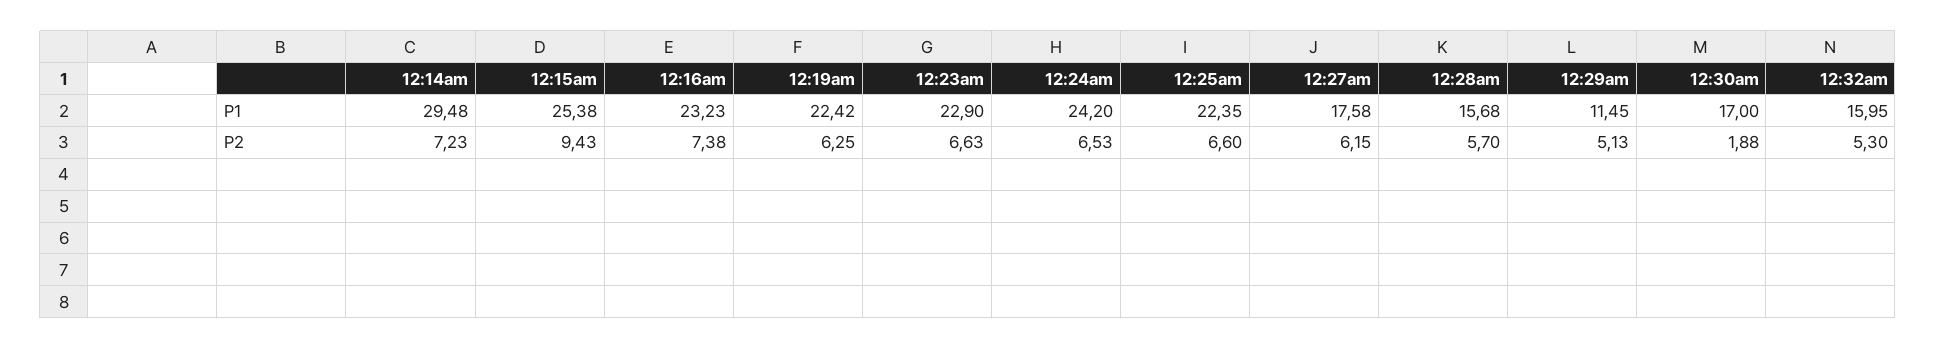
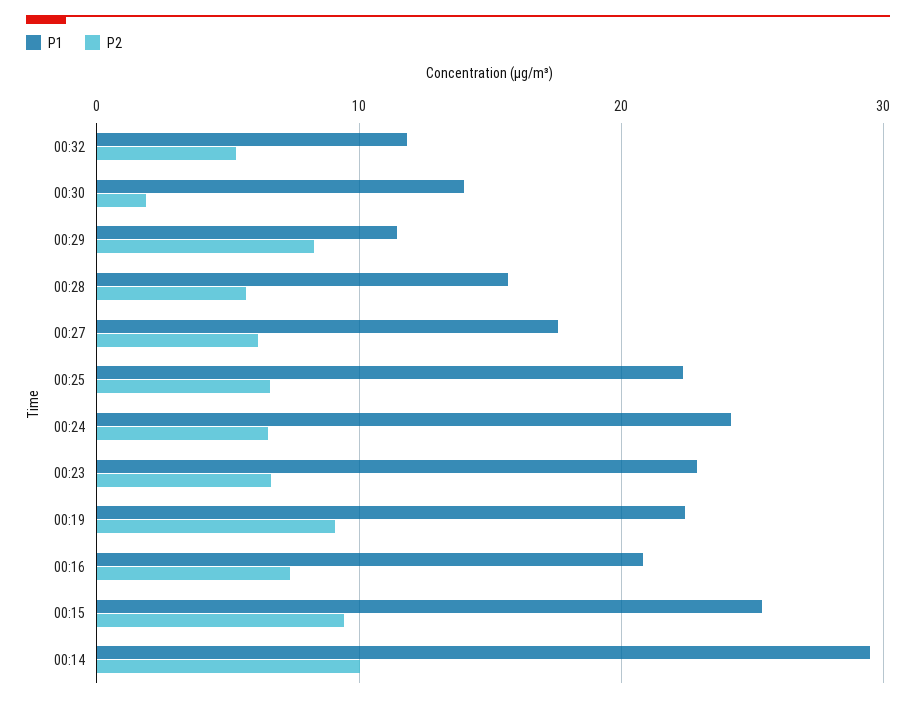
  {
    "P1": {
      "12:14am": 29.48,
      "12:15am": 25.38,
-     "12:16am": 23.23,
+     "12:16am": 21,
      "12:19am": 22.42,
      "12:23am": 22.9,
      "12:24am": 24.2,
      "12:25am": 22.35,
      "12:27am": 17.58,
      "12:28am": 15.68,
      "12:29am": 11.45,
-     "12:30am": 17,
+     "12:30am": 14,
-     "12:32am": 15.95
+     "12:32am": 12
    },
    "P2": {
-     "12:14am": 7.23,
+     "12:14am": 10,
      "12:15am": 9.43,
      "12:16am": 7.38,
-     "12:19am": 6.25,
+     "12:19am": 9,
      "12:23am": 6.63,
      "12:24am": 6.53,
      "12:25am": 6.6,
      "12:27am": 6.15,
      "12:28am": 5.7,
-     "12:29am": 5.13,
+     "12:29am": 8,
      "12:30am": 1.88,
      "12:32am": 5.3
    }
  }

